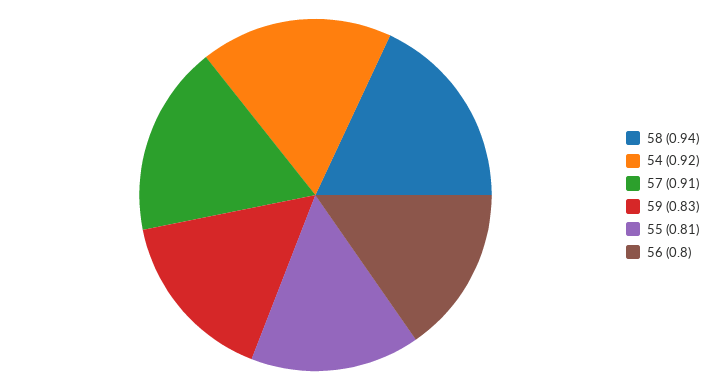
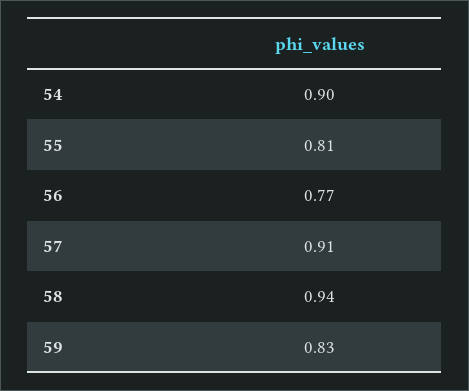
  {
    "58": 0.94,
-   "54": 0.92,
+   "54": 0.9,
    "57": 0.91,
    "59": 0.83,
    "55": 0.81,
-   "56": 0.8
+   "56": 0.77
  }

